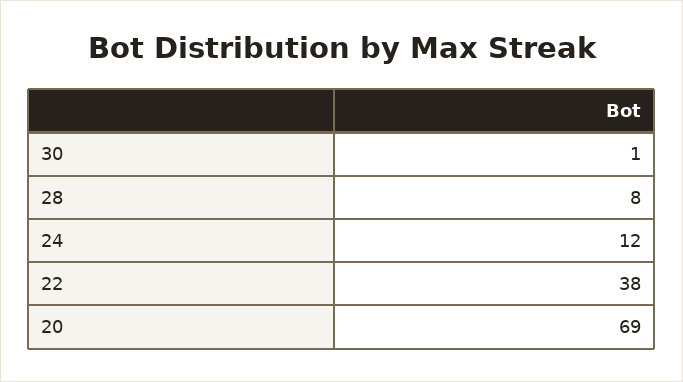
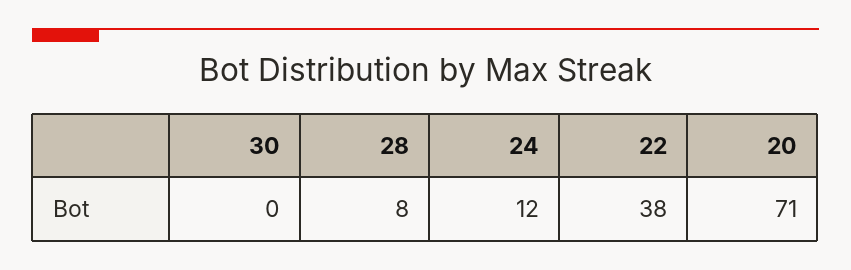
  {
-   "30": 1,
+   "30": 0,
    "28": 8,
    "24": 12,
    "22": 38,
-   "20": 69
+   "20": 71
  }

